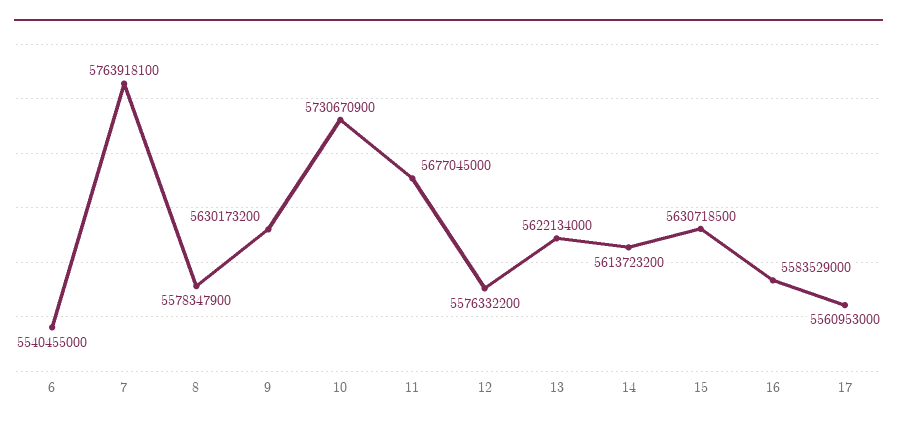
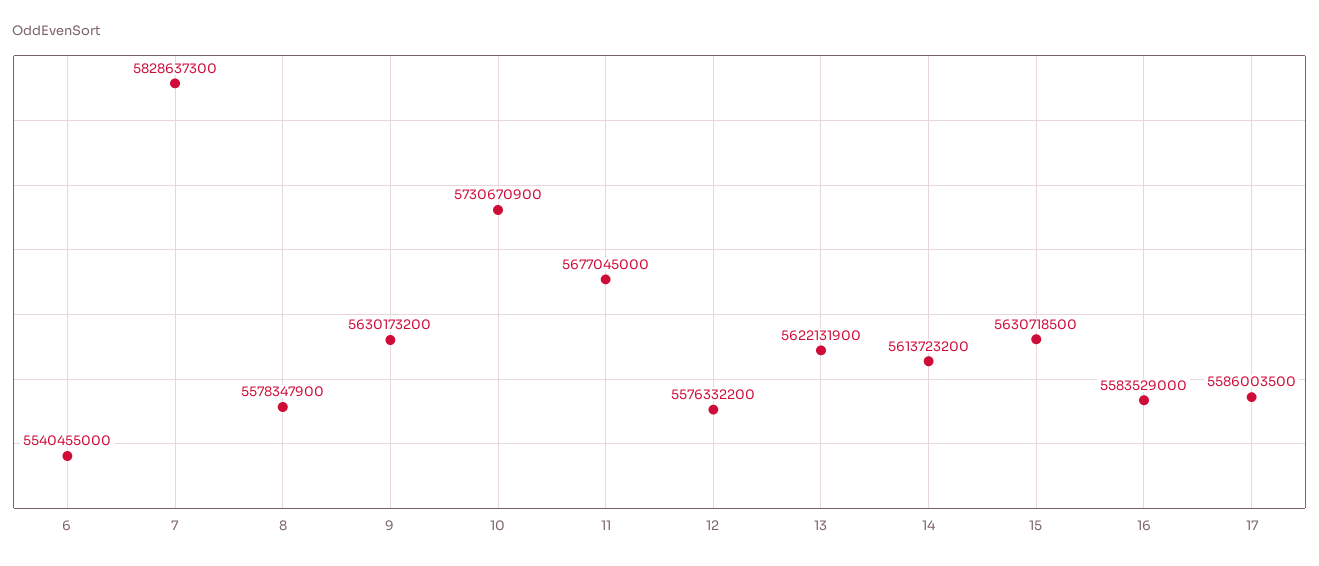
  {
    "6": 5540455000,
-   "7": 5763918100,
+   "7": 5828637300,
    "8": 5578347900,
    "9": 5630173200,
    "10": 5730670900,
    "11": 5677045000,
    "12": 5576332200,
-   "13": 5622134000,
+   "13": 5622131900,
    "14": 5613723200,
    "15": 5630718500,
    "16": 5583529000,
-   "17": 5560953000
+   "17": 5586003500
  }

